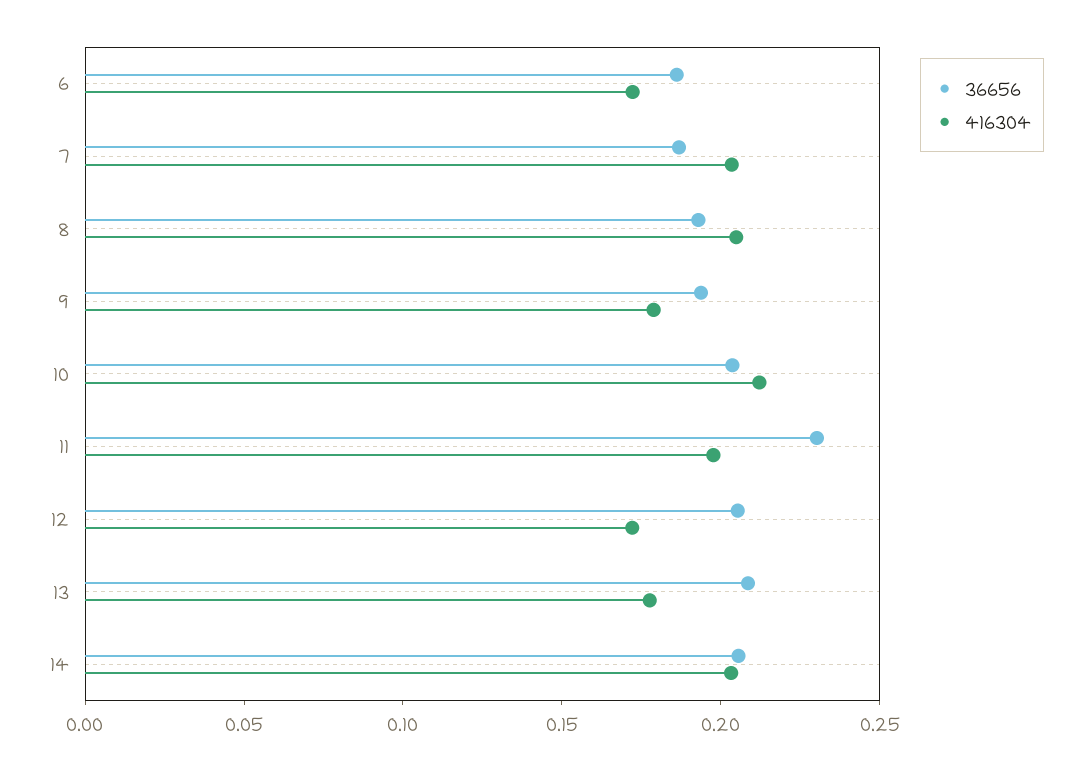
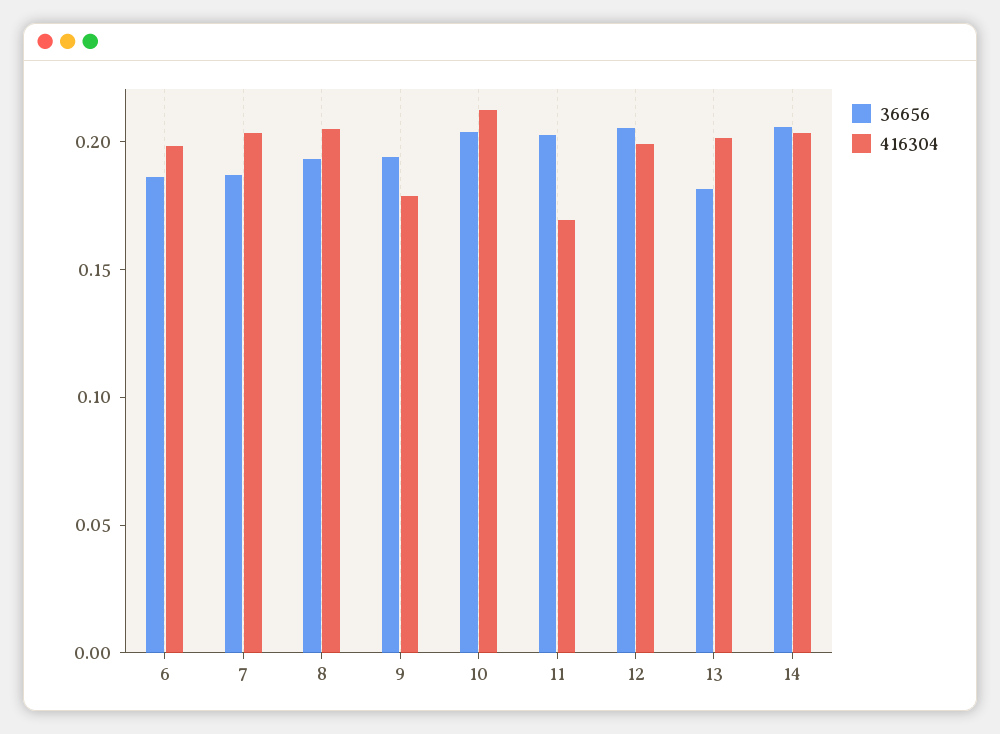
  {
    "36656": {
      "6": 0.19,
      "7": 0.19,
      "8": 0.19,
      "9": 0.19,
      "10": 0.2,
-     "11": 0.23,
+     "11": 0.2,
      "12": 0.21,
-     "13": 0.21,
+     "13": 0.18,
      "14": 0.21
    },
    "416304": {
-     "6": 0.17,
+     "6": 0.2,
      "7": 0.2,
      "8": 0.2,
      "9": 0.18,
      "10": 0.21,
-     "11": 0.2,
+     "11": 0.17,
-     "12": 0.17,
+     "12": 0.2,
-     "13": 0.18,
+     "13": 0.2,
      "14": 0.2
    }
  }

